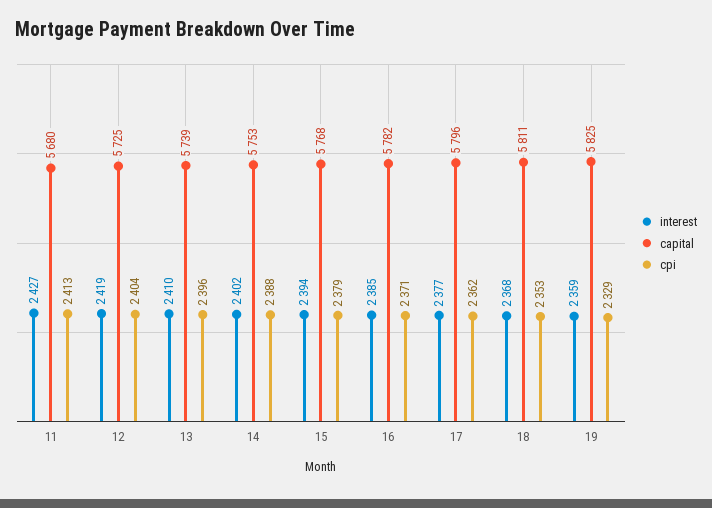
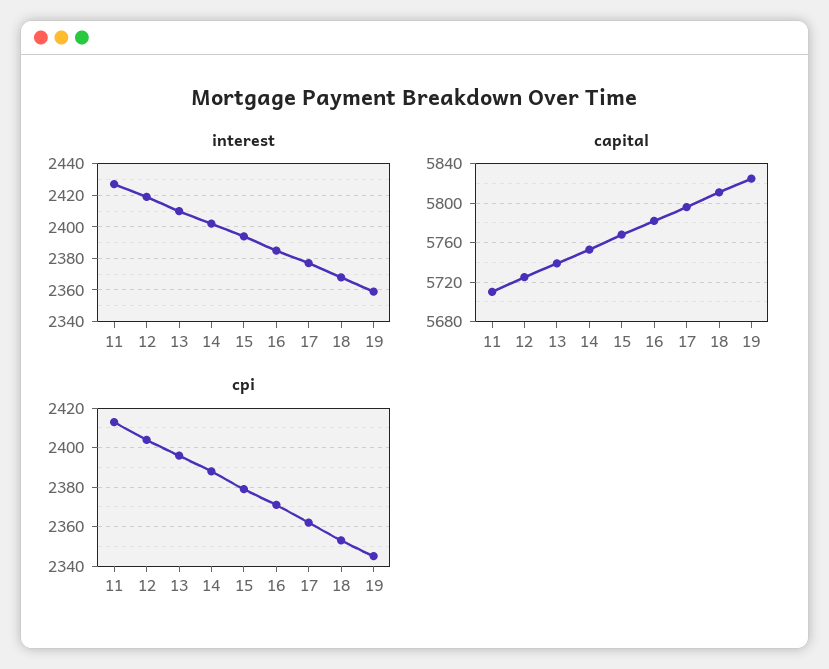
  {
    "interest": {
      "11": 2427,
      "12": 2419,
      "13": 2410,
      "14": 2402,
      "15": 2394,
      "16": 2385,
      "17": 2377,
      "18": 2368,
      "19": 2359
    },
    "capital": {
-     "11": 5680,
+     "11": 5710,
      "12": 5725,
      "13": 5739,
      "14": 5753,
      "15": 5768,
      "16": 5782,
      "17": 5796,
      "18": 5811,
      "19": 5825
    },
    "cpi": {
      "11": 2413,
      "12": 2404,
      "13": 2396,
      "14": 2388,
      "15": 2379,
      "16": 2371,
      "17": 2362,
      "18": 2353,
-     "19": 2329
+     "19": 2345
    }
  }

